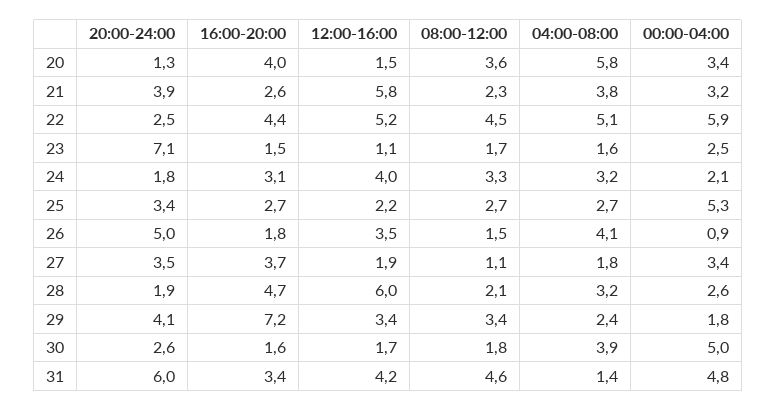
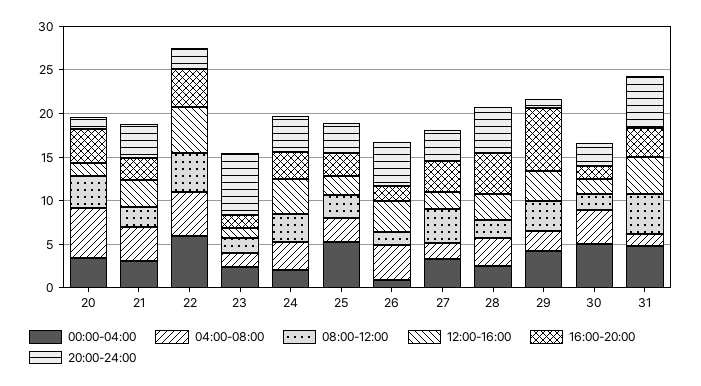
  {
    "20:00-24:00": {
      "20": 1.3,
      "21": 3.9,
      "22": 2.5,
      "23": 7.1,
-     "24": 1.8,
+     "24": 4,
      "25": 3.4,
      "26": 5,
      "27": 3.5,
-     "28": 1.9,
+     "28": 5,
-     "29": 4.1,
+     "29": 1,
      "30": 2.6,
      "31": 6
    },
    "16:00-20:00": {
      "20": 4,
      "21": 2.6,
      "22": 4.4,
      "23": 1.5,
      "24": 3.1,
      "25": 2.7,
      "26": 1.8,
      "27": 3.7,
      "28": 4.7,
      "29": 7.2,
      "30": 1.6,
      "31": 3.4
    },
    "12:00-16:00": {
      "20": 1.5,
-     "21": 5.8,
+     "21": 3,
      "22": 5.2,
      "23": 1.1,
      "24": 4,
      "25": 2.2,
      "26": 3.5,
      "27": 1.9,
-     "28": 6,
+     "28": 3,
      "29": 3.4,
      "30": 1.7,
      "31": 4.2
    },
    "08:00-12:00": {
      "20": 3.6,
      "21": 2.3,
      "22": 4.5,
      "23": 1.7,
      "24": 3.3,
      "25": 2.7,
      "26": 1.5,
-     "27": 1.1,
+     "27": 4,
      "28": 2.1,
      "29": 3.4,
      "30": 1.8,
      "31": 4.6
    },
    "04:00-08:00": {
      "20": 5.8,
      "21": 3.8,
      "22": 5.1,
      "23": 1.6,
      "24": 3.2,
      "25": 2.7,
      "26": 4.1,
      "27": 1.8,
      "28": 3.2,
      "29": 2.4,
      "30": 3.9,
      "31": 1.4
    },
    "00:00-04:00": {
      "20": 3.4,
      "21": 3.2,
      "22": 5.9,
      "23": 2.5,
      "24": 2.1,
      "25": 5.3,
      "26": 0.9,
      "27": 3.4,
      "28": 2.6,
-     "29": 1.8,
+     "29": 4,
      "30": 5,
      "31": 4.8
    }
  }

